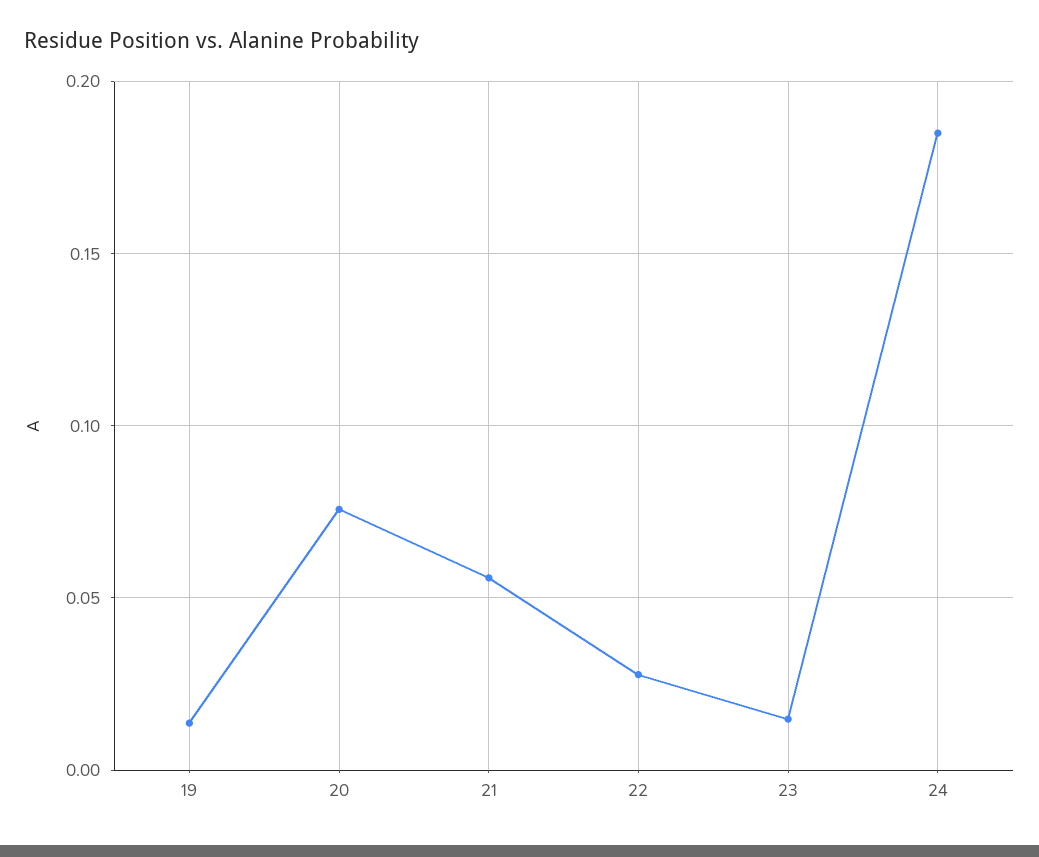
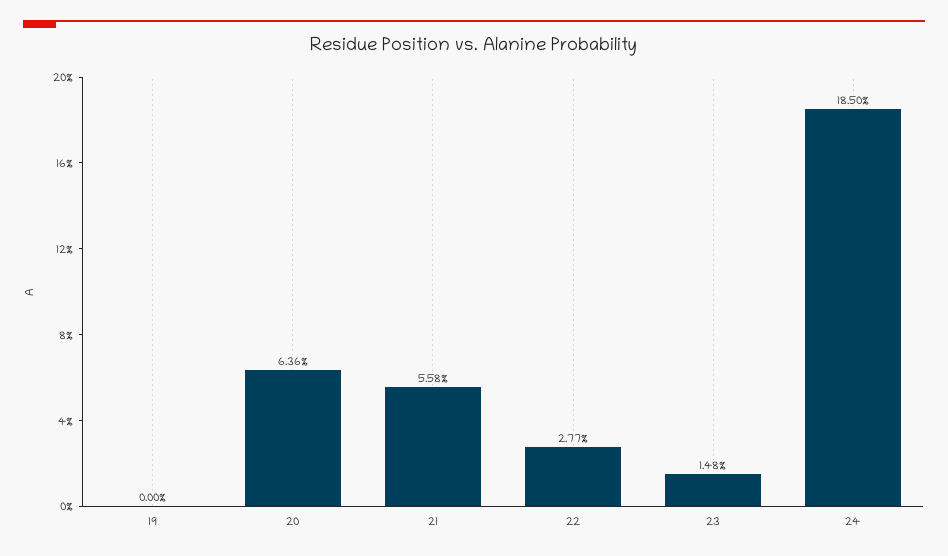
  {
-   "19": 0.015,
+   "19": 0,
-   "20": 0.075,
+   "20": 0.0636,
    "21": 0.0558,
    "22": 0.0277,
    "23": 0.0148,
    "24": 0.185
  }

